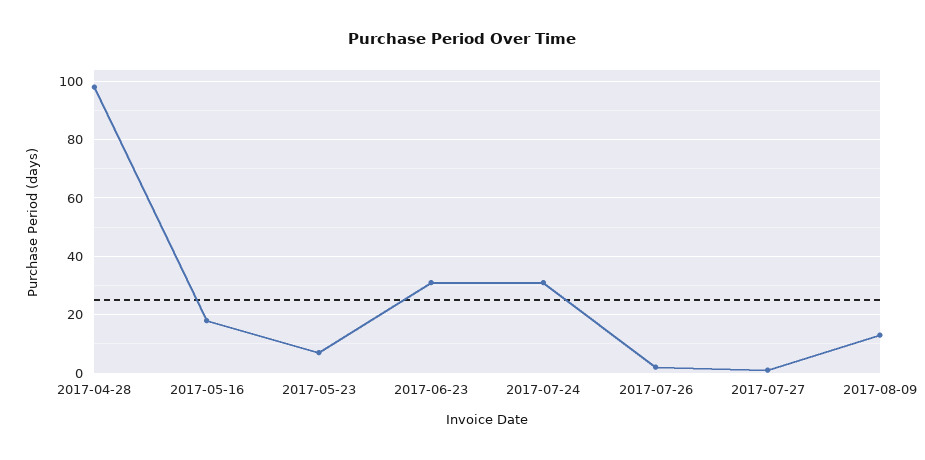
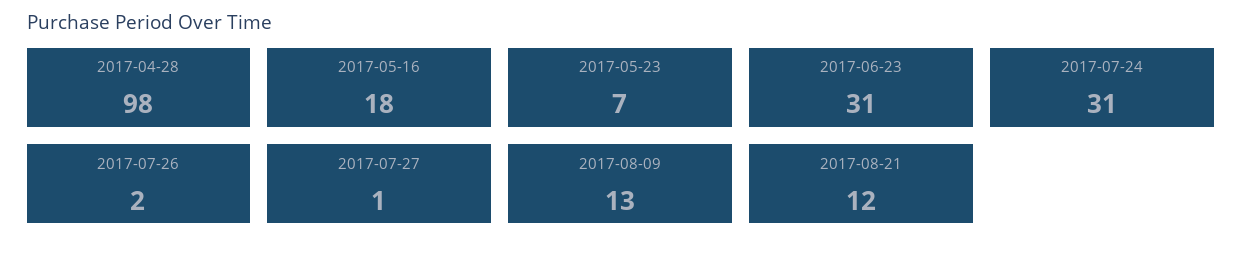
  {
    "2017-04-28": 98,
    "2017-05-16": 18,
    "2017-05-23": 7,
    "2017-06-23": 31,
    "2017-07-24": 31,
    "2017-07-26": 2,
    "2017-07-27": 1,
-   "2017-08-09": 13
+   "2017-08-09": 13,
+   "2017-08-21": 12
  }

